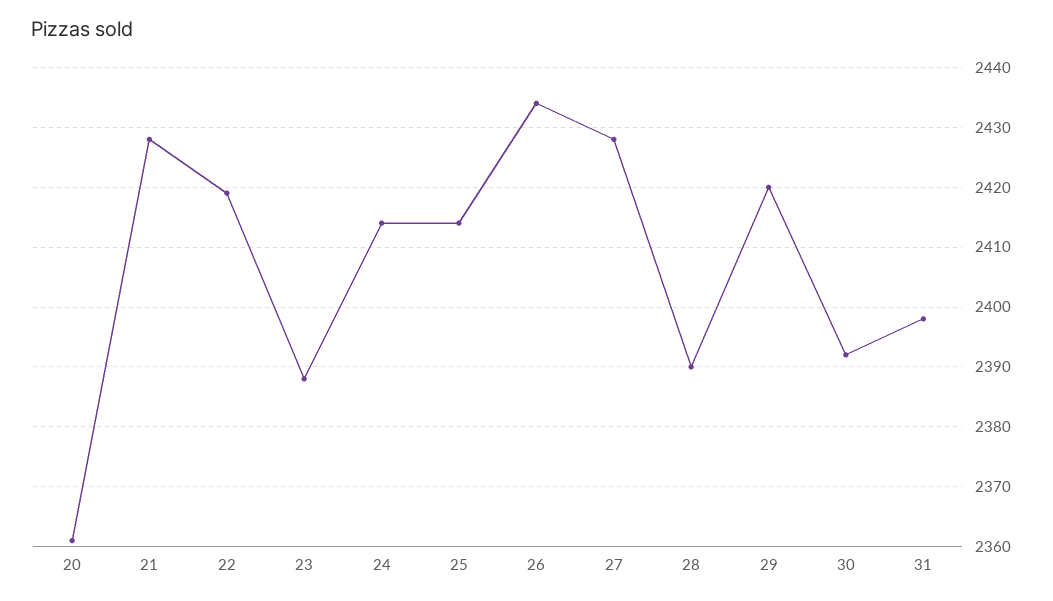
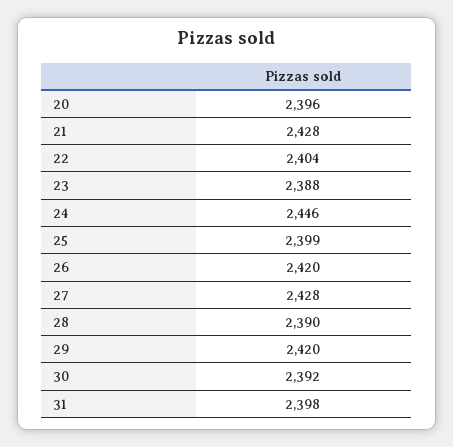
  {
-   "20": 2360,
+   "20": 2396,
    "21": 2428,
-   "22": 2420,
+   "22": 2404,
    "23": 2388,
-   "24": 2415,
+   "24": 2446,
-   "25": 2415,
+   "25": 2399,
-   "26": 2435,
+   "26": 2420,
    "27": 2428,
    "28": 2390,
    "29": 2420,
    "30": 2392,
    "31": 2398
  }

